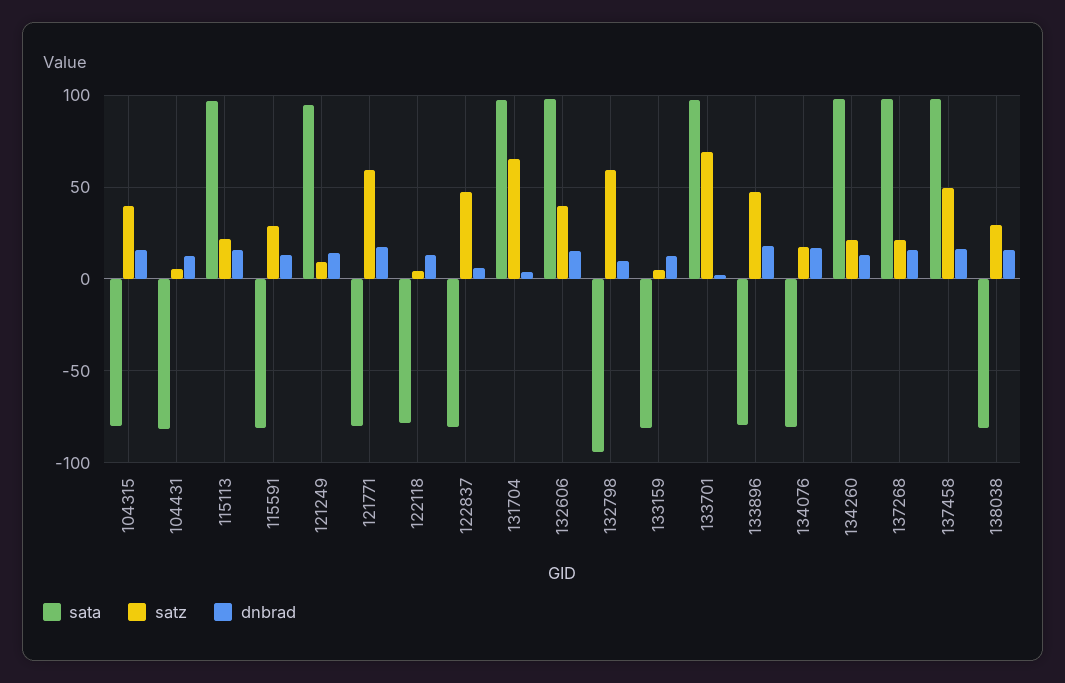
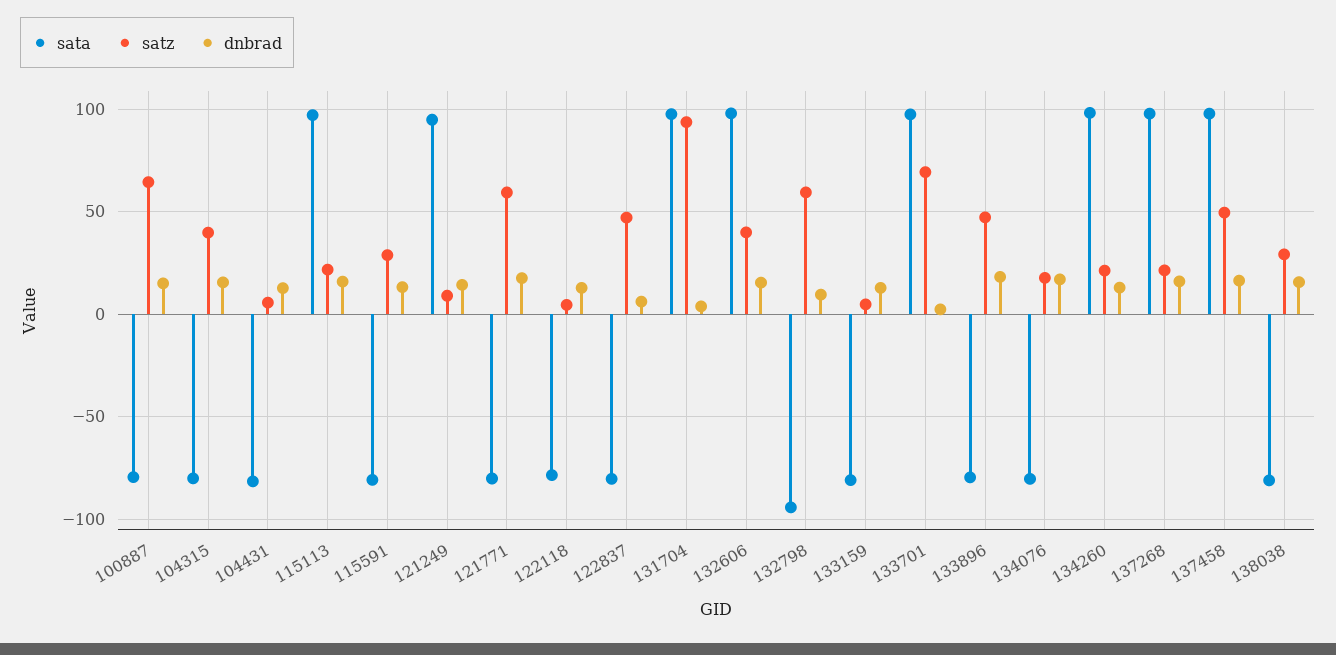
  {
    "sata": {
      "104315": -80,
      "104431": -80,
      "115113": 95,
      "115591": -80,
      "121249": 95,
      "121771": -80,
      "122118": -80,
      "122837": -80,
      "131704": 95,
      "132606": 100,
      "132798": -95,
      "133159": -80,
      "133701": 95,
      "133896": -80,
      "134076": -80,
      "134260": 100,
      "137268": 100,
      "137458": 100,
-     "138038": -80
+     "138038": -80,
+     "100887": -80
    },
    "satz": {
      "104315": 40,
      "104431": 5,
      "115113": 20,
      "115591": 30,
      "121249": 10,
      "121771": 60,
      "122118": 5,
      "122837": 45,
-     "131704": 65,
+     "131704": 95,
      "132606": 40,
      "132798": 60,
      "133159": 5,
      "133701": 70,
      "133896": 45,
      "134076": 20,
      "134260": 20,
      "137268": 20,
      "137458": 50,
-     "138038": 30
+     "138038": 30,
+     "100887": 65
    },
    "dnbrad": {
      "104315": 15,
      "104431": 15,
      "115113": 15,
      "115591": 15,
      "121249": 15,
      "121771": 20,
      "122118": 15,
      "122837": 5,
      "131704": 5,
      "132606": 15,
      "132798": 10,
      "133159": 15,
      "133701": 0,
      "133896": 20,
      "134076": 15,
      "134260": 15,
      "137268": 15,
      "137458": 15,
-     "138038": 15
+     "138038": 15,
+     "100887": 15
    }
  }

